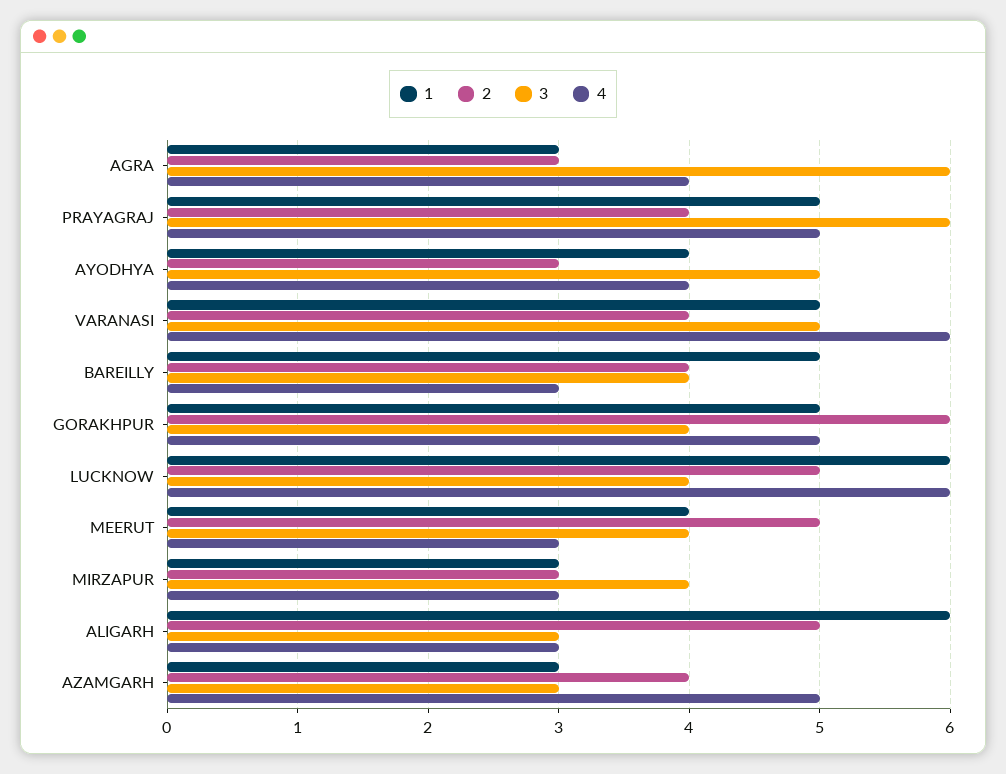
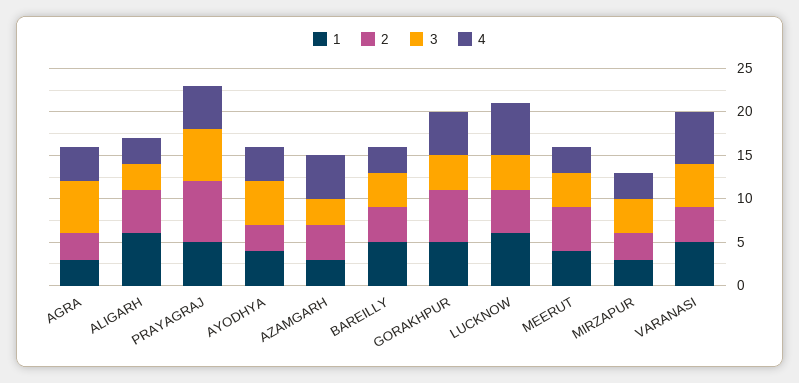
  {
    "1": {
      "AGRA": 3,
      "PRAYAGRAJ": 5,
      "AYODHYA": 4,
      "VARANASI": 5,
      "BAREILLY": 5,
      "GORAKHPUR": 5,
      "LUCKNOW": 6,
      "MEERUT": 4,
      "MIRZAPUR": 3,
      "ALIGARH": 6,
      "AZAMGARH": 3
    },
    "2": {
      "AGRA": 3,
-     "PRAYAGRAJ": 4,
+     "PRAYAGRAJ": 7,
      "AYODHYA": 3,
      "VARANASI": 4,
      "BAREILLY": 4,
      "GORAKHPUR": 6,
      "LUCKNOW": 5,
      "MEERUT": 5,
      "MIRZAPUR": 3,
      "ALIGARH": 5,
      "AZAMGARH": 4
    },
    "3": {
      "AGRA": 6,
      "PRAYAGRAJ": 6,
      "AYODHYA": 5,
      "VARANASI": 5,
      "BAREILLY": 4,
      "GORAKHPUR": 4,
      "LUCKNOW": 4,
      "MEERUT": 4,
      "MIRZAPUR": 4,
      "ALIGARH": 3,
      "AZAMGARH": 3
    },
    "4": {
      "AGRA": 4,
      "PRAYAGRAJ": 5,
      "AYODHYA": 4,
      "VARANASI": 6,
      "BAREILLY": 3,
      "GORAKHPUR": 5,
      "LUCKNOW": 6,
      "MEERUT": 3,
      "MIRZAPUR": 3,
      "ALIGARH": 3,
      "AZAMGARH": 5
    }
  }

